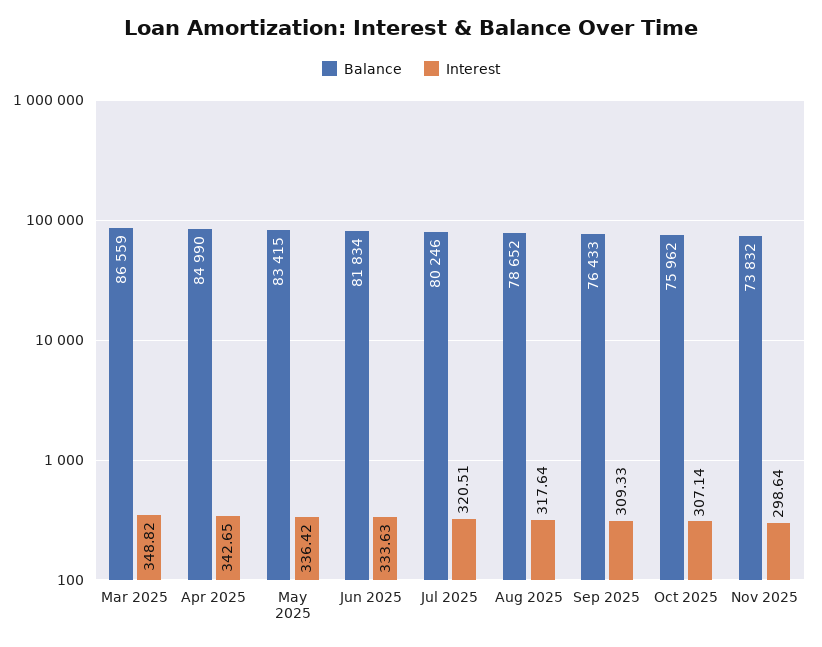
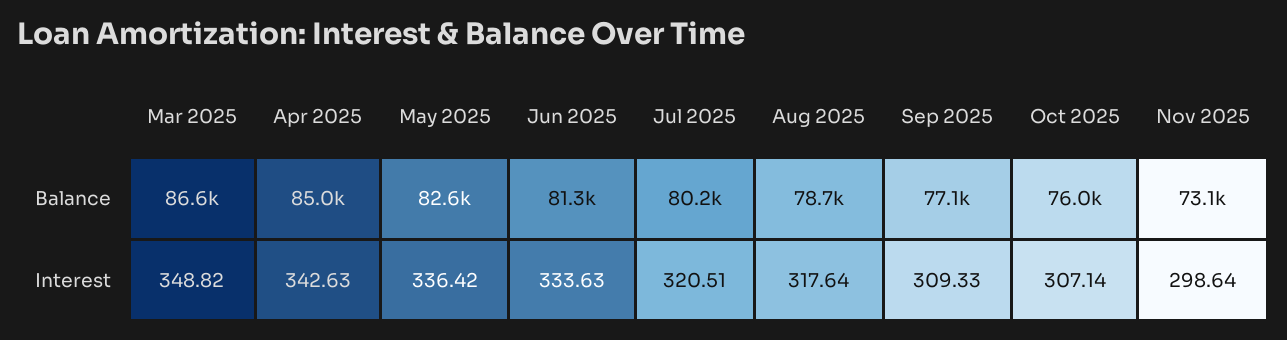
  {
    "Balance": {
      "Mar 2025": 86559,
      "Apr 2025": 84990,
-     "May 2025": 83415,
+     "May 2025": 82600,
-     "Jun 2025": 81834,
+     "Jun 2025": 81300,
      "Jul 2025": 80246,
      "Aug 2025": 78652,
-     "Sep 2025": 76433,
+     "Sep 2025": 77100,
      "Oct 2025": 75962,
-     "Nov 2025": 73832
+     "Nov 2025": 73100
    },
    "Interest": {
      "Mar 2025": 348.82,
-     "Apr 2025": 342.65,
+     "Apr 2025": 342.63,
      "May 2025": 336.42,
      "Jun 2025": 333.63,
      "Jul 2025": 320.51,
      "Aug 2025": 317.64,
      "Sep 2025": 309.33,
      "Oct 2025": 307.14,
      "Nov 2025": 298.64
    }
  }

